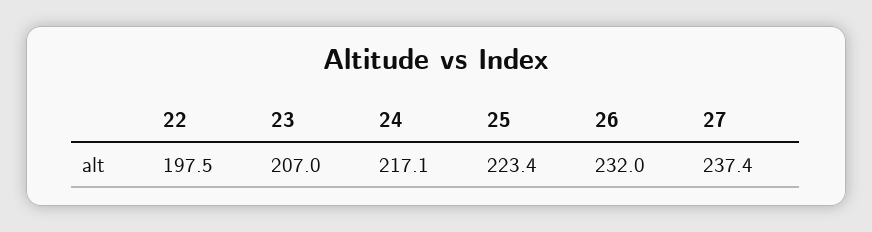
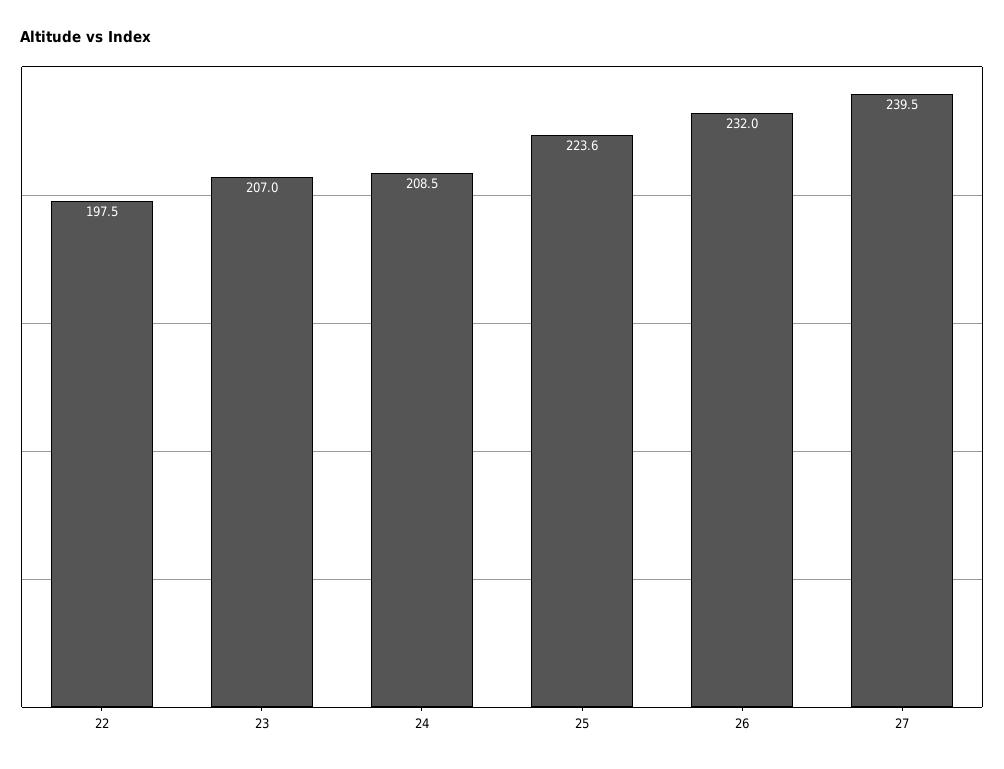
  {
    "22": 197.5,
    "23": 207,
-   "24": 217.1,
+   "24": 208.5,
-   "25": 223.4,
+   "25": 223.6,
    "26": 232,
-   "27": 237.4
+   "27": 239.5
  }

